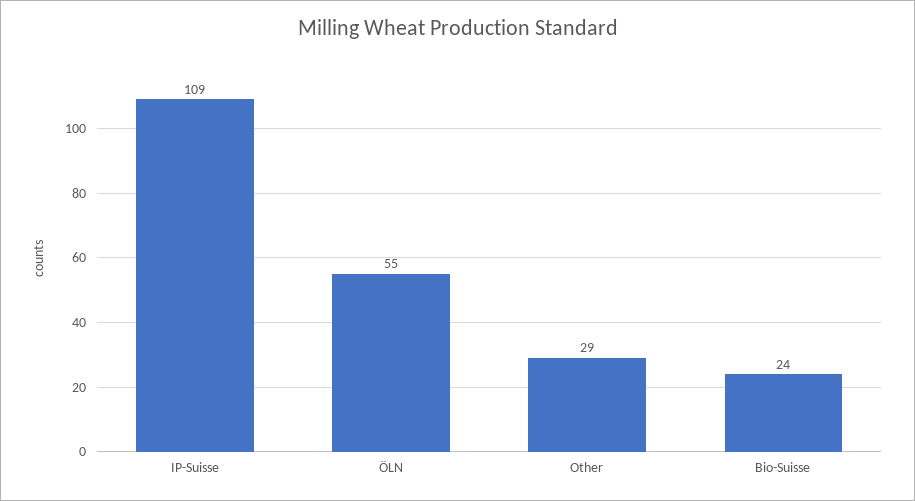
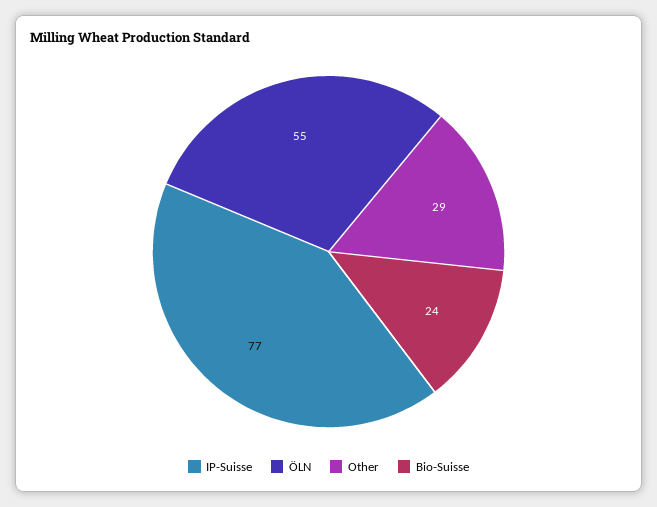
  {
-   "IP-Suisse": 109,
+   "IP-Suisse": 77,
    "ÖLN": 55,
    "Other": 29,
    "Bio-Suisse": 24
  }

